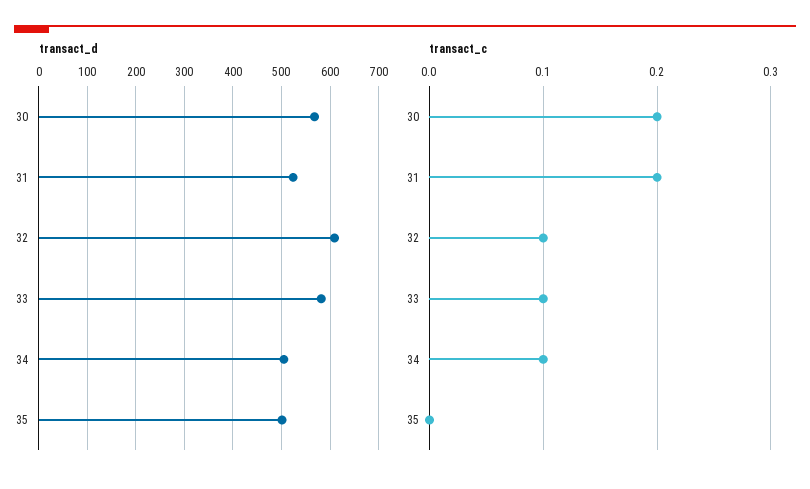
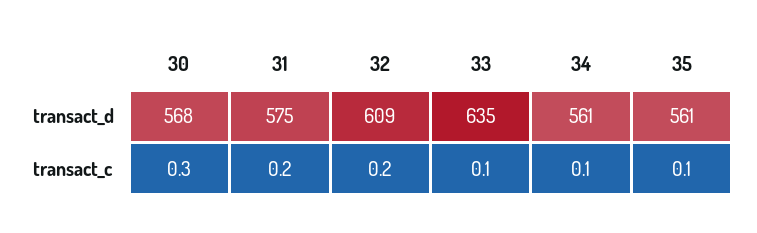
  {
    "transact_d": {
      "30": 568,
-     "31": 520,
+     "31": 575,
      "32": 609,
-     "33": 580,
+     "33": 635,
-     "34": 500,
+     "34": 561,
-     "35": 500
+     "35": 561
    },
    "transact_c": {
-     "30": 0.2,
+     "30": 0.3,
      "31": 0.2,
-     "32": 0.1,
+     "32": 0.2,
      "33": 0.1,
      "34": 0.1,
-     "35": 0
+     "35": 0.1
    }
  }

